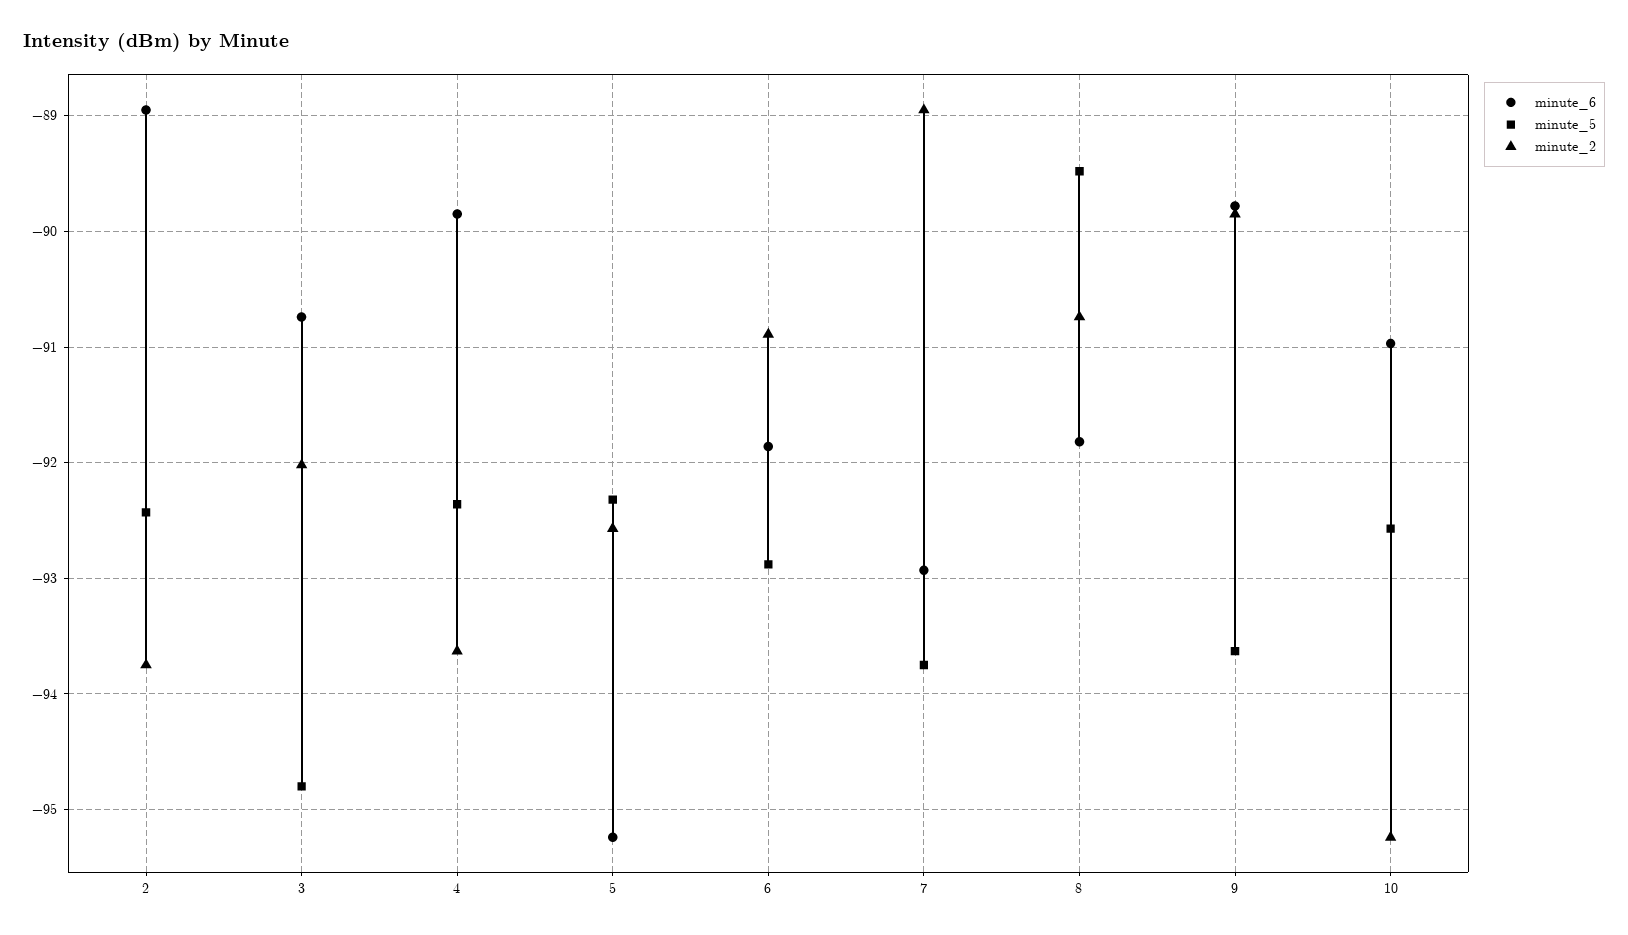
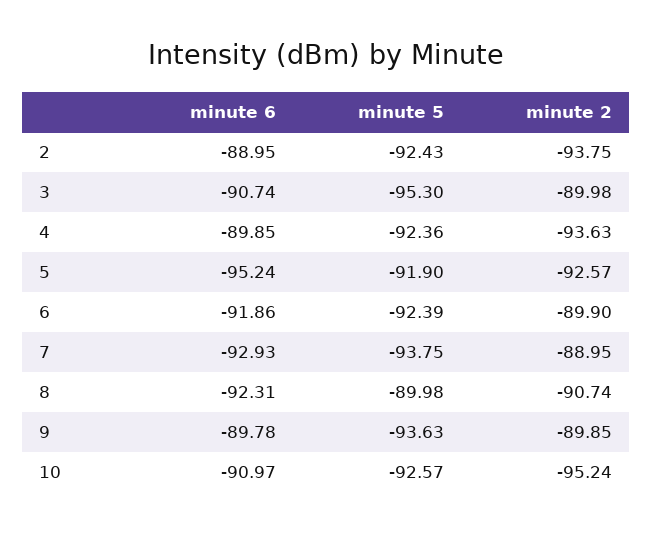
  {
    "minute_6": {
      "2": -88.95,
      "3": -90.74,
      "4": -89.85,
      "5": -95.24,
      "6": -91.86,
      "7": -92.93,
-     "8": -91.8,
+     "8": -92.31,
      "9": -89.78,
      "10": -90.97
    },
    "minute_5": {
      "2": -92.43,
-     "3": -94.8,
+     "3": -95.3,
      "4": -92.36,
-     "5": -92.3,
+     "5": -91.9,
-     "6": -92.9,
+     "6": -92.39,
      "7": -93.75,
-     "8": -89.5,
+     "8": -89.98,
      "9": -93.63,
      "10": -92.57
    },
    "minute_2": {
      "2": -93.75,
-     "3": -92,
+     "3": -89.98,
      "4": -93.63,
      "5": -92.57,
-     "6": -90.9,
+     "6": -89.9,
      "7": -88.95,
      "8": -90.74,
      "9": -89.85,
      "10": -95.24
    }
  }

